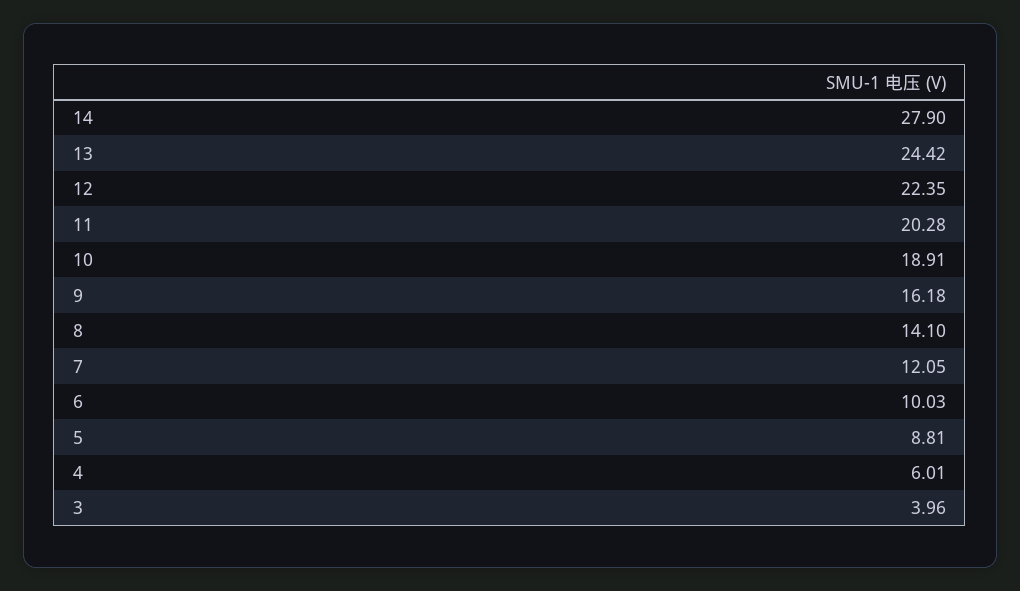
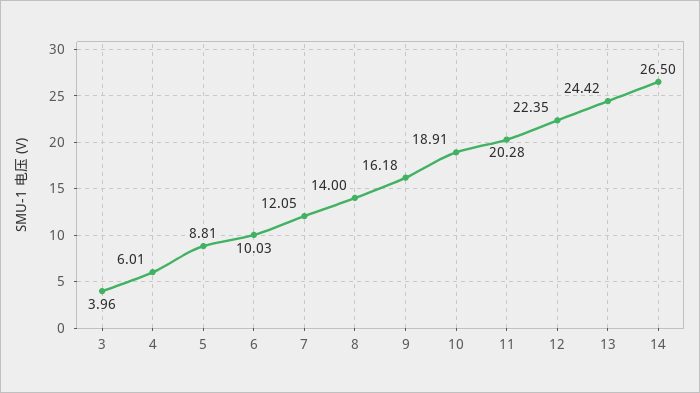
  {
-   "14": 27.9,
+   "14": 26.5,
    "13": 24.42,
    "12": 22.35,
    "11": 20.28,
    "10": 18.91,
    "9": 16.18,
-   "8": 14.1,
+   "8": 14,
    "7": 12.05,
    "6": 10.03,
    "5": 8.81,
    "4": 6.01,
    "3": 3.96
  }

